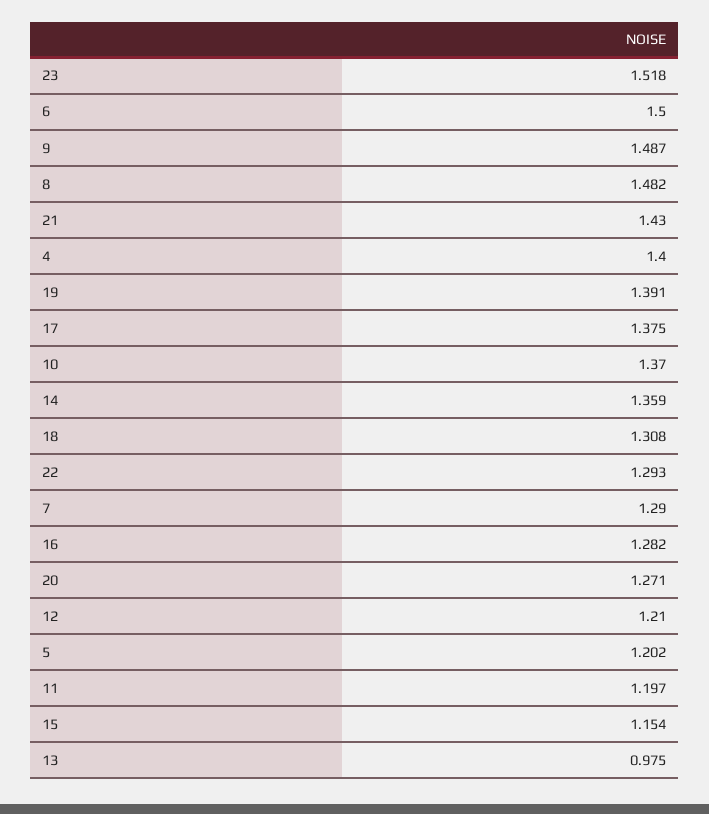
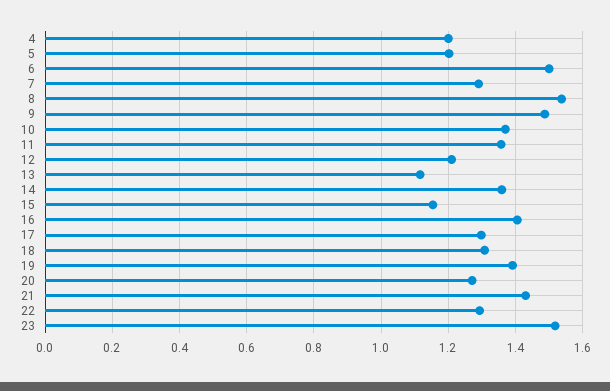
  {
    "23": 1.518,
    "6": 1.5,
    "9": 1.487,
-   "8": 1.482,
+   "8": 1.54,
    "21": 1.43,
-   "4": 1.4,
+   "4": 1.2,
    "19": 1.391,
-   "17": 1.375,
+   "17": 1.3,
    "10": 1.37,
    "14": 1.359,
    "18": 1.308,
    "22": 1.293,
    "7": 1.29,
-   "16": 1.282,
+   "16": 1.4,
    "20": 1.271,
    "12": 1.21,
    "5": 1.202,
-   "11": 1.197,
+   "11": 1.36,
    "15": 1.154,
-   "13": 0.975
+   "13": 1.12
  }

